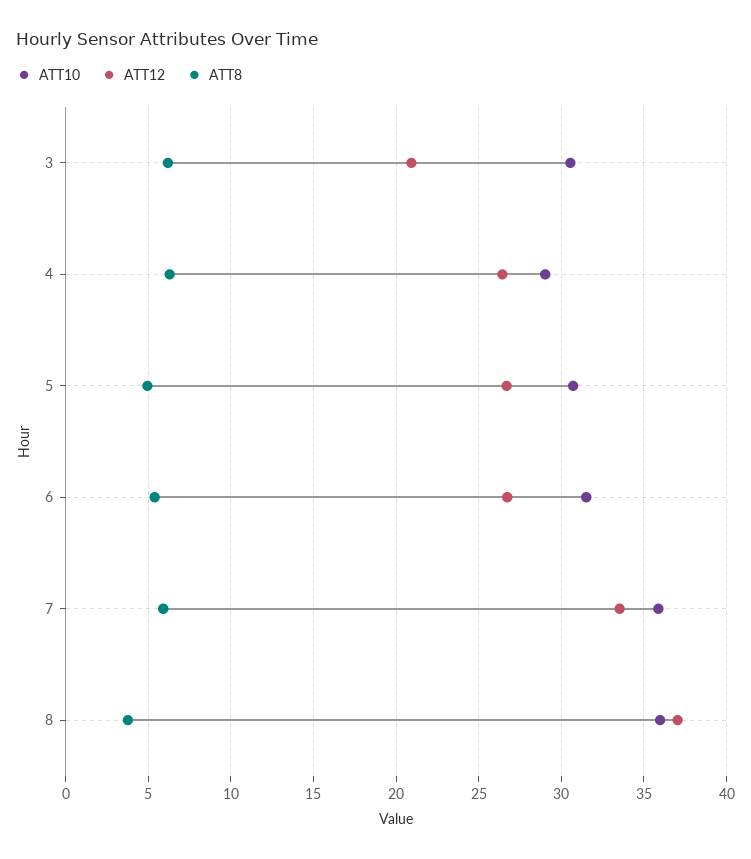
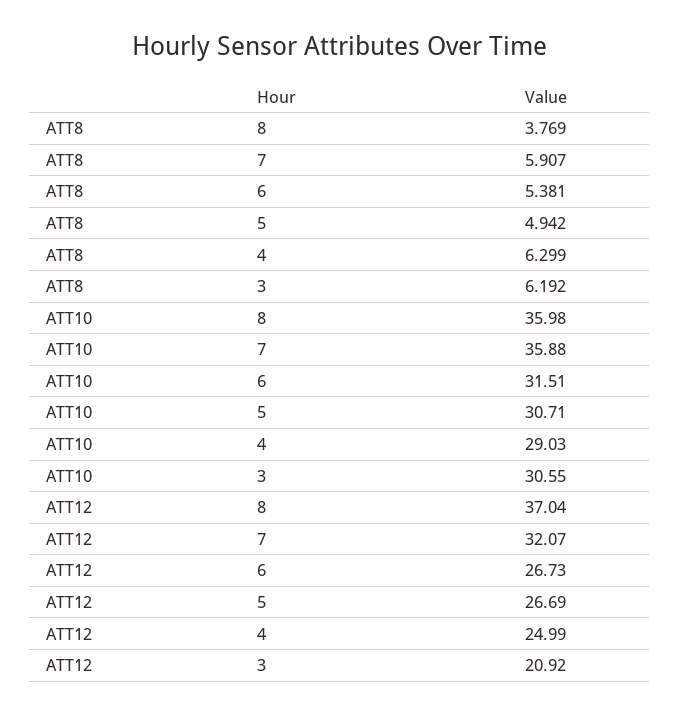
  {
    "ATT10": {
      "3": 30.55,
      "4": 29.03,
      "5": 30.71,
      "6": 31.51,
      "7": 35.88,
      "8": 35.98
    },
    "ATT12": {
      "3": 20.92,
-     "4": 26.5,
+     "4": 24.99,
      "5": 26.69,
      "6": 26.73,
-     "7": 33.5,
+     "7": 32.07,
      "8": 37.04
    },
    "ATT8": {
      "3": 6.192,
      "4": 6.299,
      "5": 4.942,
      "6": 5.381,
      "7": 5.907,
      "8": 3.769
    }
  }

